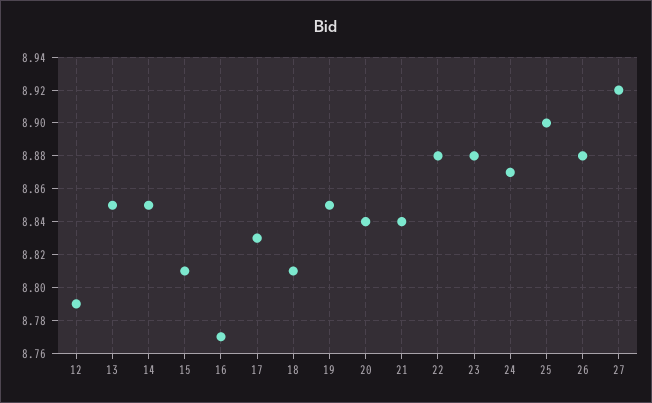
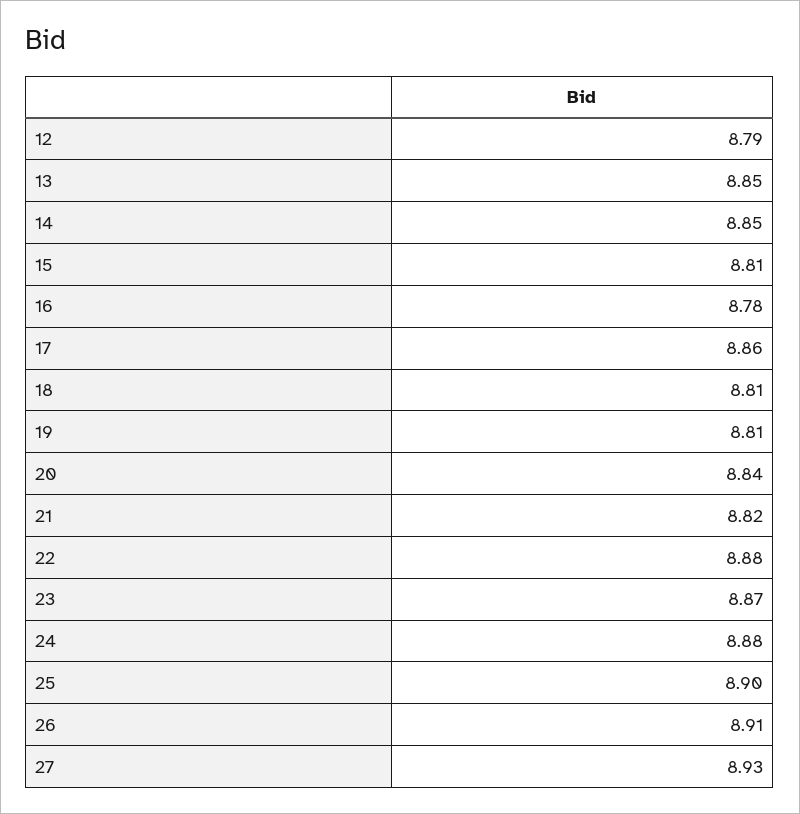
  {
    "12": 8.79,
    "13": 8.85,
    "14": 8.85,
    "15": 8.81,
-   "16": 8.77,
+   "16": 8.78,
-   "17": 8.83,
+   "17": 8.86,
    "18": 8.81,
-   "19": 8.85,
+   "19": 8.81,
    "20": 8.84,
-   "21": 8.84,
+   "21": 8.82,
    "22": 8.88,
-   "23": 8.88,
+   "23": 8.87,
-   "24": 8.87,
+   "24": 8.88,
    "25": 8.9,
-   "26": 8.88,
+   "26": 8.91,
-   "27": 8.92
+   "27": 8.93
  }

